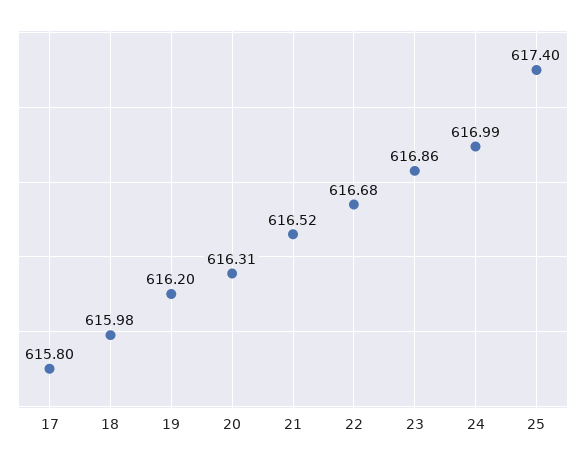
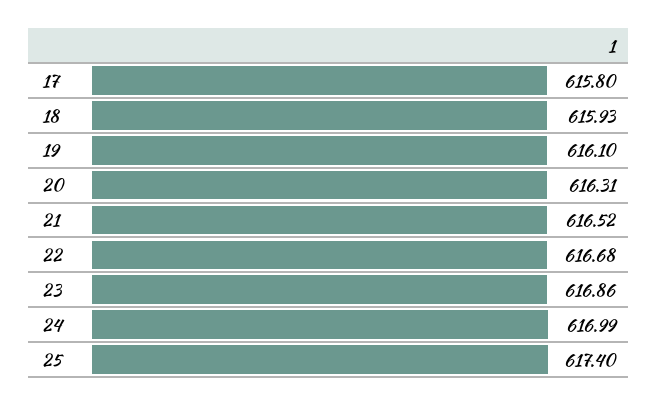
  {
    "17": 615.8,
-   "18": 615.98,
+   "18": 615.93,
-   "19": 616.2,
+   "19": 616.1,
    "20": 616.31,
    "21": 616.52,
    "22": 616.68,
    "23": 616.86,
    "24": 616.99,
    "25": 617.4
  }

